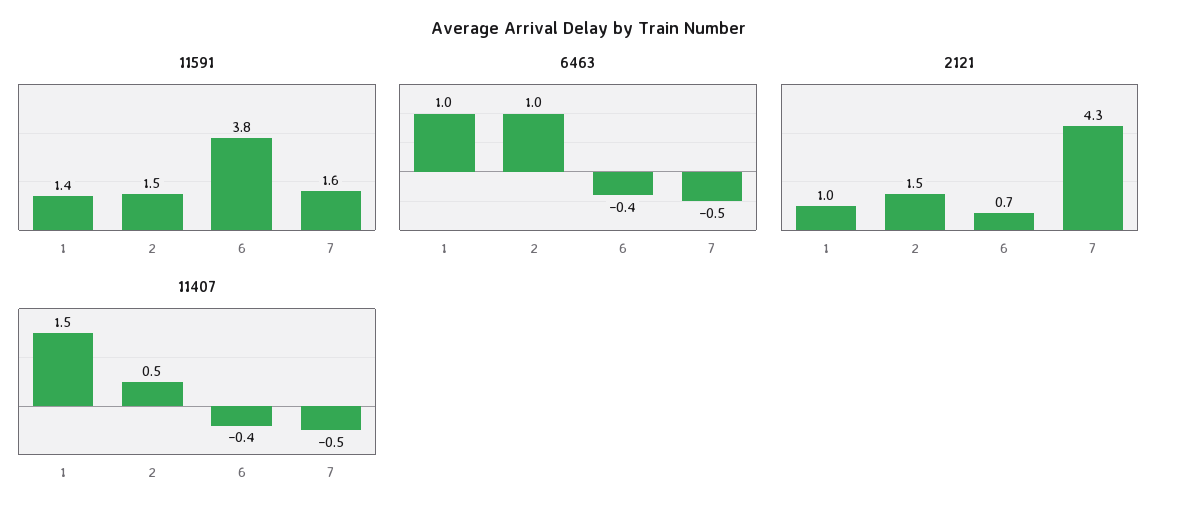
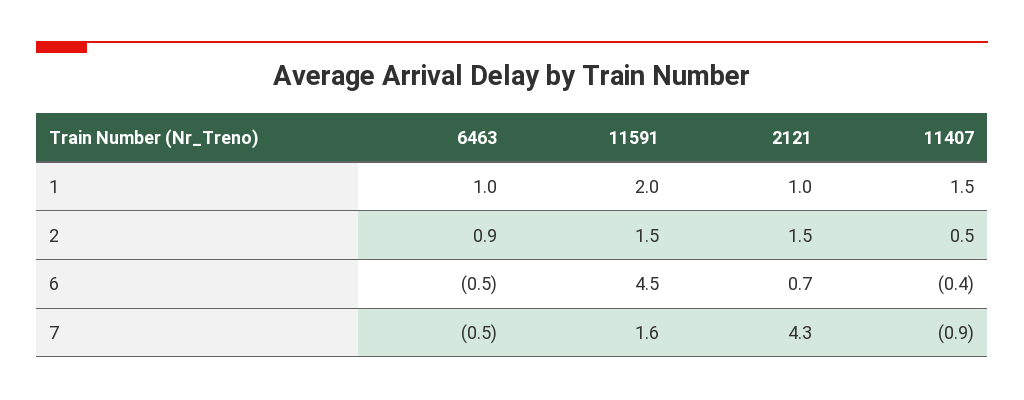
  {
    "11591": {
-     "1": 1.4,
+     "1": 2,
      "2": 1.5,
-     "6": 3.8,
+     "6": 4.5,
      "7": 1.6
    },
    "6463": {
      "1": 1,
-     "2": 1,
+     "2": 0.9,
-     "6": -0.4,
+     "6": -0.5,
      "7": -0.5
    },
    "2121": {
      "1": 1,
      "2": 1.5,
      "6": 0.7,
      "7": 4.3
    },
    "11407": {
      "1": 1.5,
      "2": 0.5,
      "6": -0.4,
-     "7": -0.5
+     "7": -0.9
    }
  }

